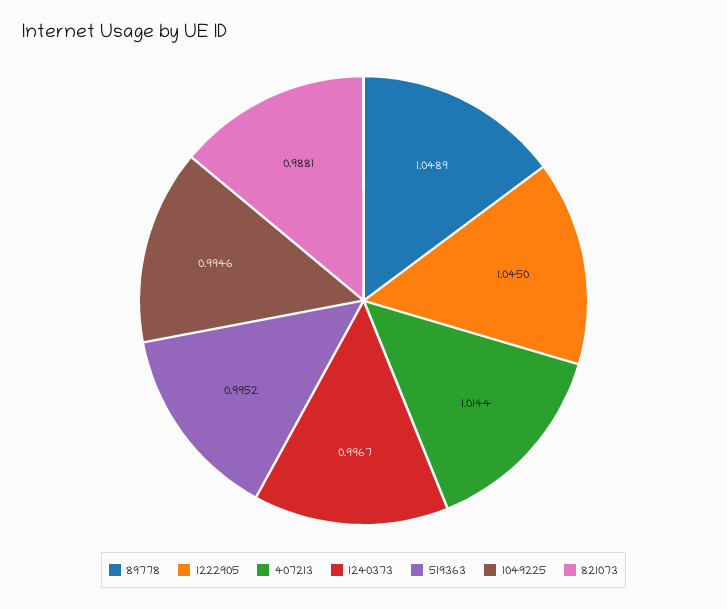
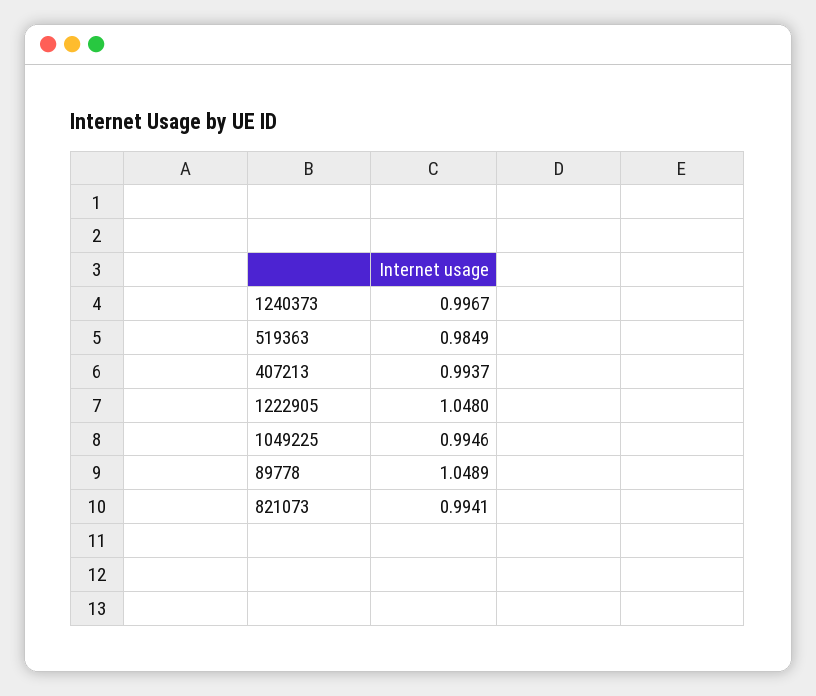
  {
    "89778": 1.0489,
-   "1222905": 1.045,
+   "1222905": 1.048,
-   "407213": 1.0144,
+   "407213": 0.9937,
    "1240373": 0.9967,
-   "519363": 0.9952,
+   "519363": 0.9849,
    "1049225": 0.9946,
-   "821073": 0.9881
+   "821073": 0.9941
  }

